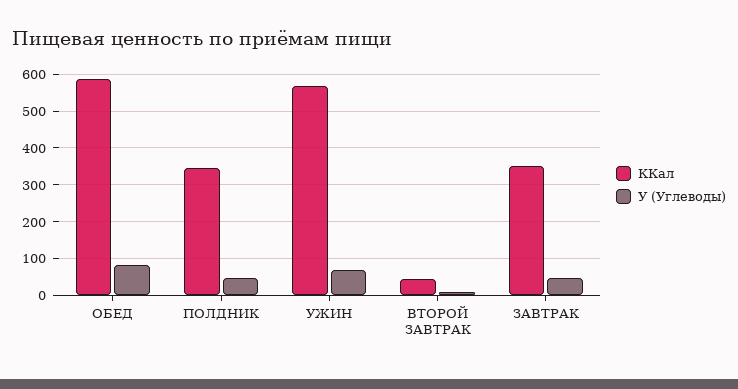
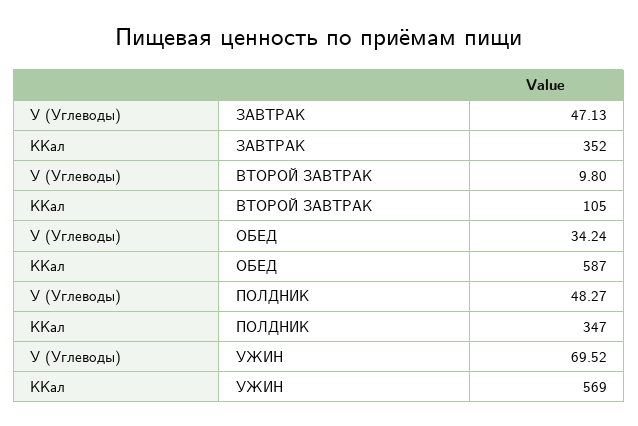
  {
    "ККал": {
      "ОБЕД": 587,
      "ПОЛДНИК": 347,
      "УЖИН": 569,
-     "ВТОРОЙ ЗАВТРАК": 40,
+     "ВТОРОЙ ЗАВТРАК": 105,
      "ЗАВТРАК": 352
    },
    "У (Углеводы)": {
-     "ОБЕД": 80,
+     "ОБЕД": 34.24,
      "ПОЛДНИК": 48.27,
      "УЖИН": 69.52,
      "ВТОРОЙ ЗАВТРАК": 9.8,
      "ЗАВТРАК": 47.13
    }
  }

